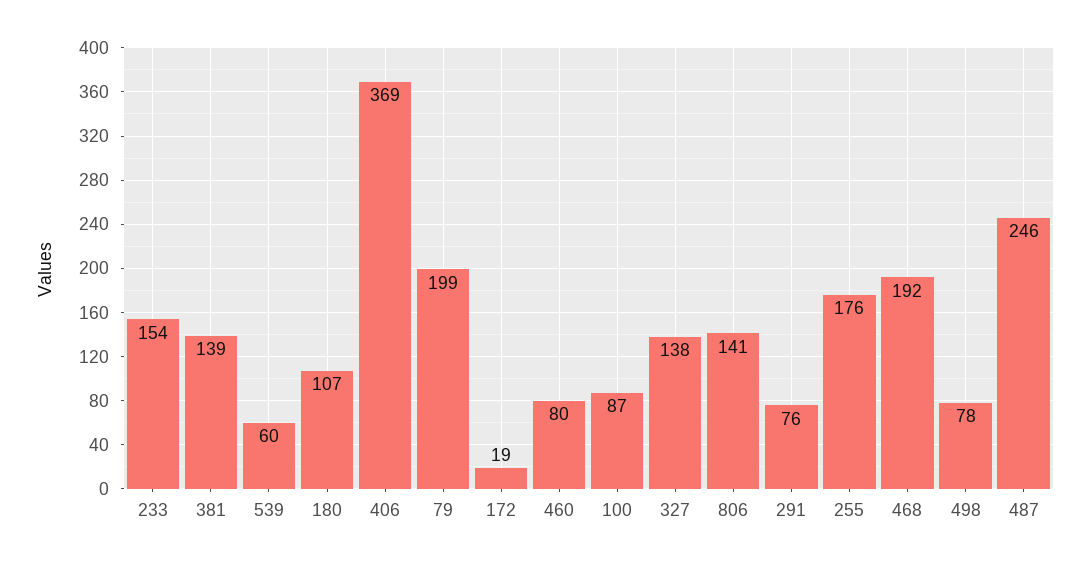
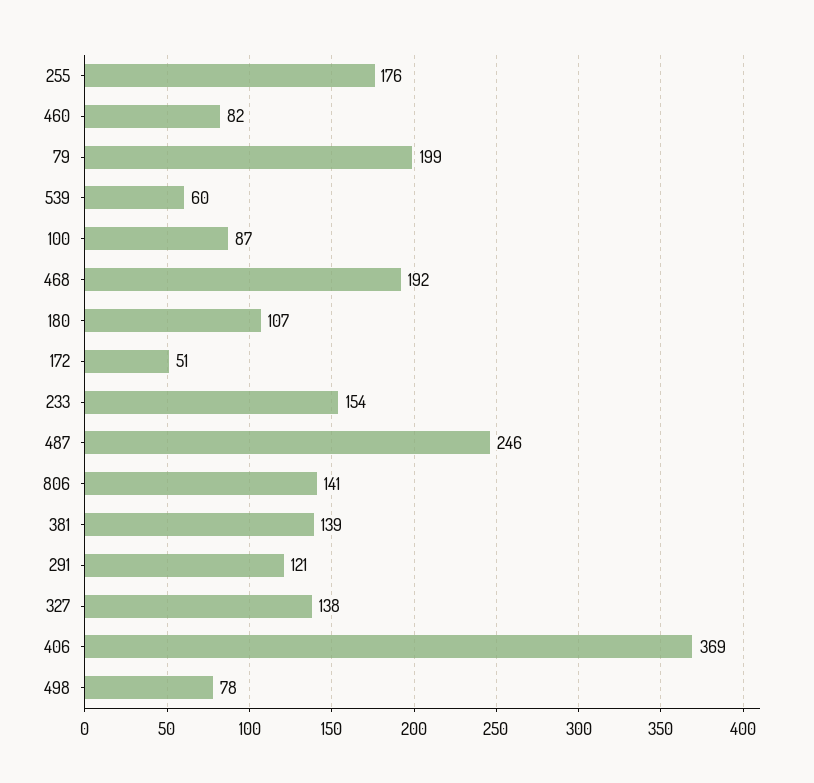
  {
    "233": 154,
    "381": 139,
    "539": 60,
    "180": 107,
    "406": 369,
    "79": 199,
-   "172": 19,
+   "172": 51,
-   "460": 80,
+   "460": 82,
    "100": 87,
    "327": 138,
    "806": 141,
-   "291": 76,
+   "291": 121,
    "255": 176,
    "468": 192,
    "498": 78,
    "487": 246
  }

